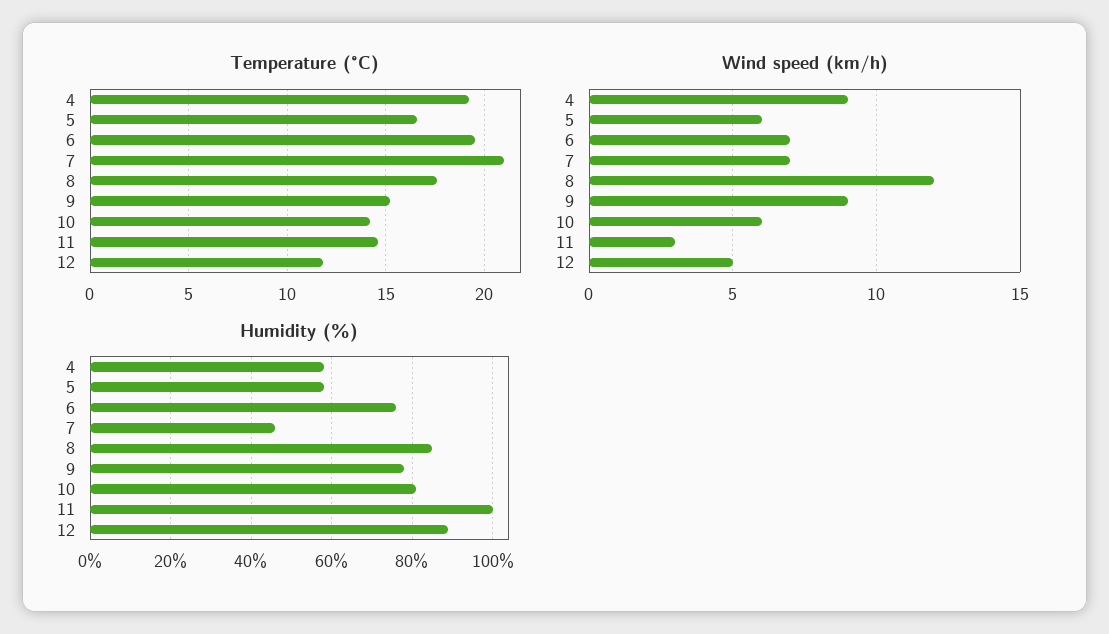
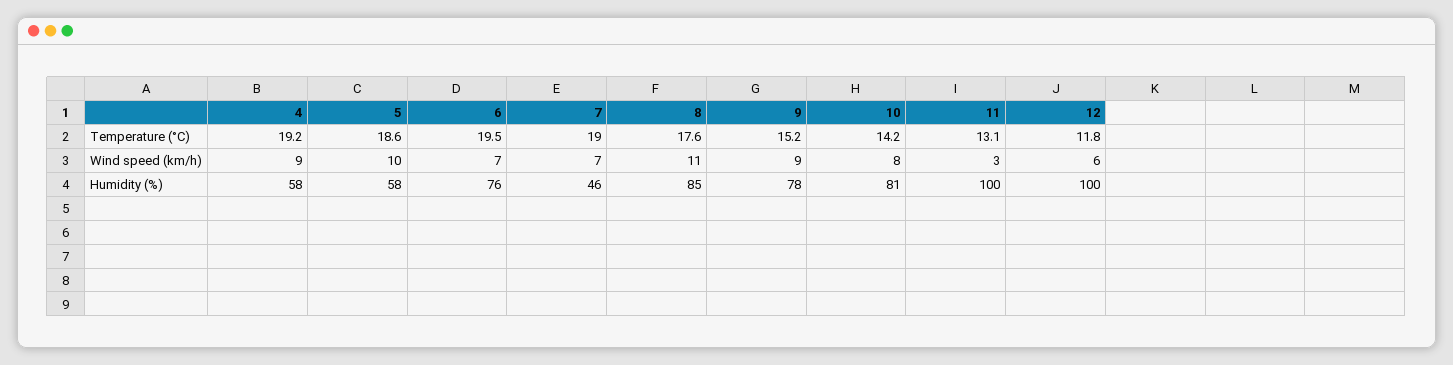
  {
    "Temperature (°C)": {
      "4": 19.2,
-     "5": 16.5,
+     "5": 18.6,
      "6": 19.5,
-     "7": 21,
+     "7": 19,
      "8": 17.6,
      "9": 15.2,
      "10": 14.2,
-     "11": 14.5,
+     "11": 13.1,
      "12": 11.8
    },
    "Wind speed (km/h)": {
      "4": 9,
-     "5": 6,
+     "5": 10,
      "6": 7,
      "7": 7,
-     "8": 12,
+     "8": 11,
      "9": 9,
-     "10": 6,
+     "10": 8,
      "11": 3,
-     "12": 5
+     "12": 6
    },
    "Humidity (%)": {
      "4": 58,
      "5": 58,
      "6": 76,
      "7": 46,
      "8": 85,
      "9": 78,
      "10": 81,
      "11": 100,
-     "12": 90
+     "12": 100
    }
  }

